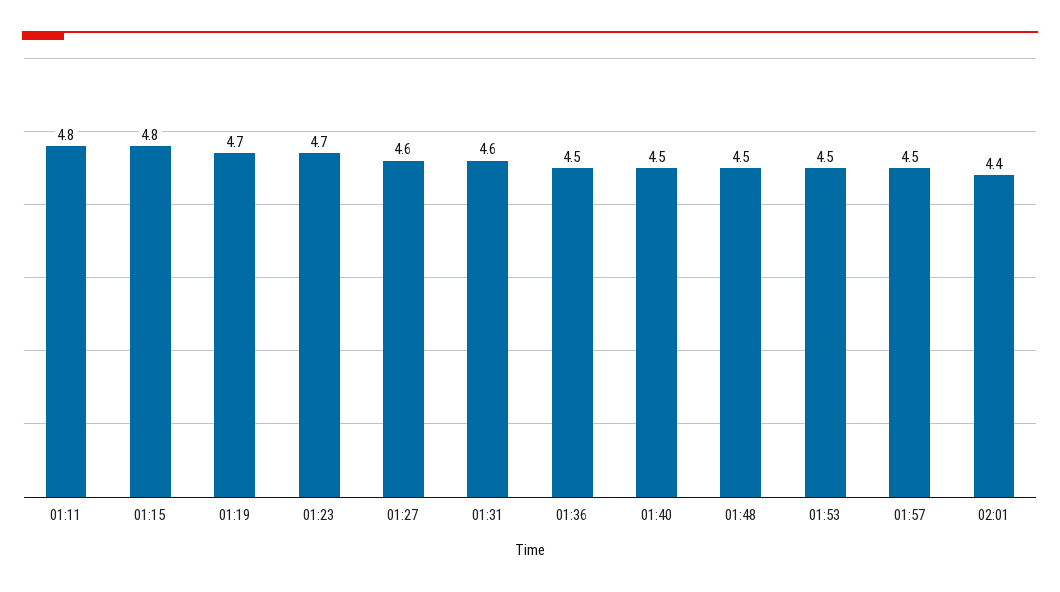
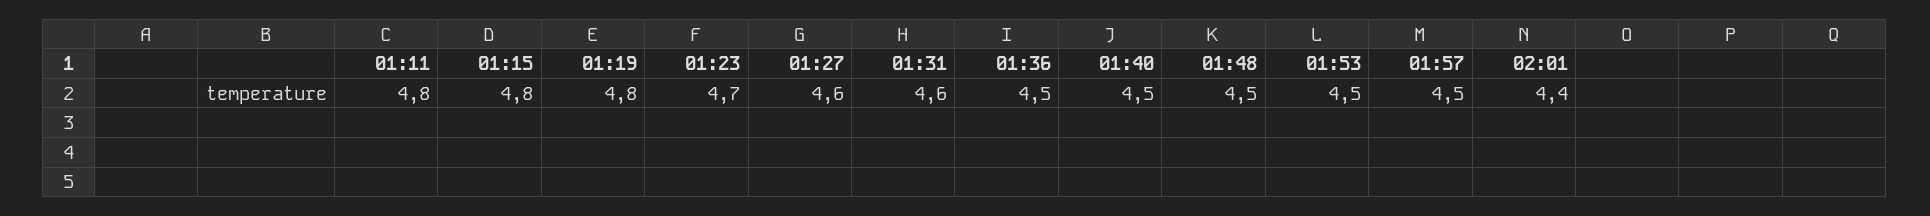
  {
    "01:11": 4.8,
    "01:15": 4.8,
-   "01:19": 4.7,
+   "01:19": 4.8,
    "01:23": 4.7,
    "01:27": 4.6,
    "01:31": 4.6,
    "01:36": 4.5,
    "01:40": 4.5,
    "01:48": 4.5,
    "01:53": 4.5,
    "01:57": 4.5,
    "02:01": 4.4
  }

